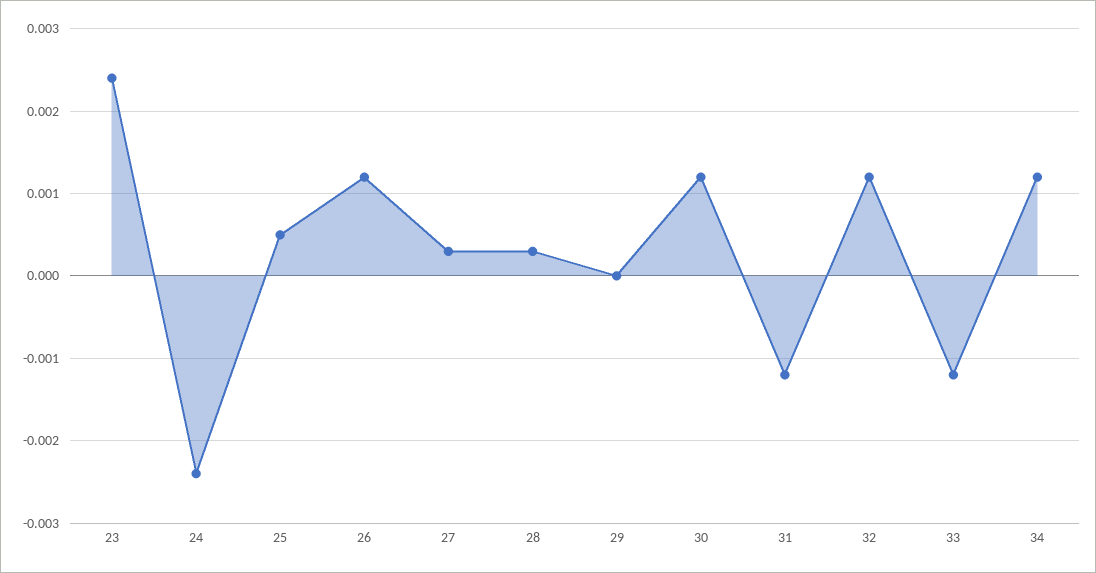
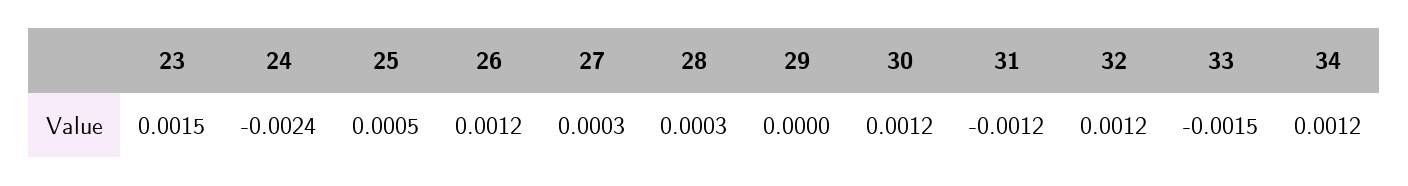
  {
-   "23": 0.0024,
+   "23": 0.0015,
    "24": -0.0024,
    "25": 0.0005,
    "26": 0.0012,
    "27": 0.0003,
    "28": 0.0003,
    "29": 0,
    "30": 0.0012,
    "31": -0.0012,
    "32": 0.0012,
-   "33": -0.0012,
+   "33": -0.0015,
    "34": 0.0012
  }

